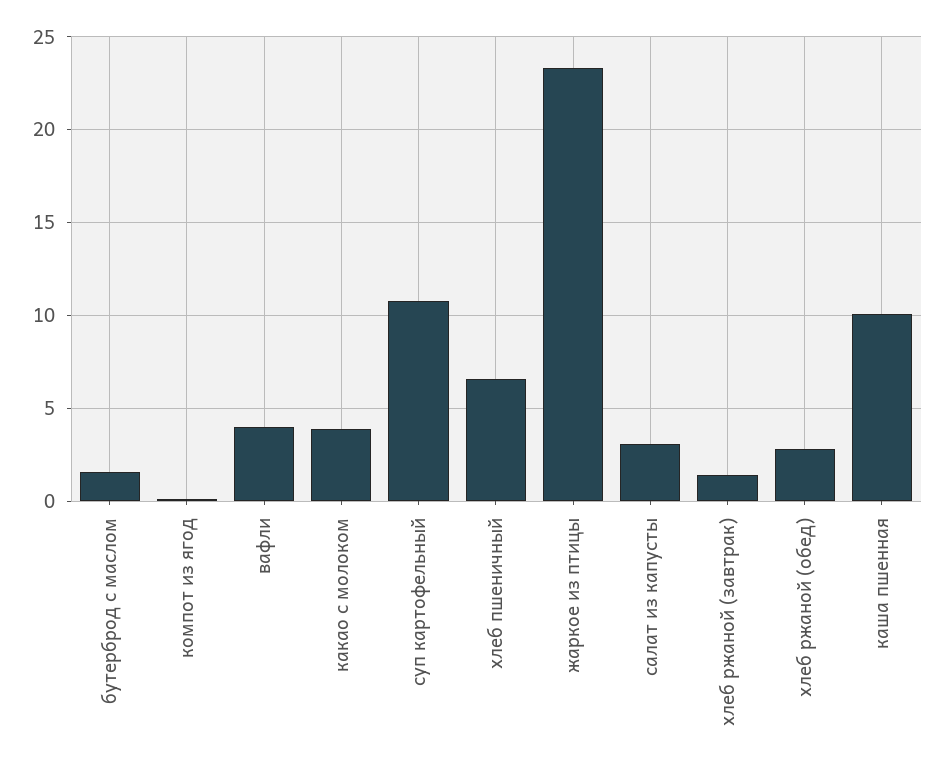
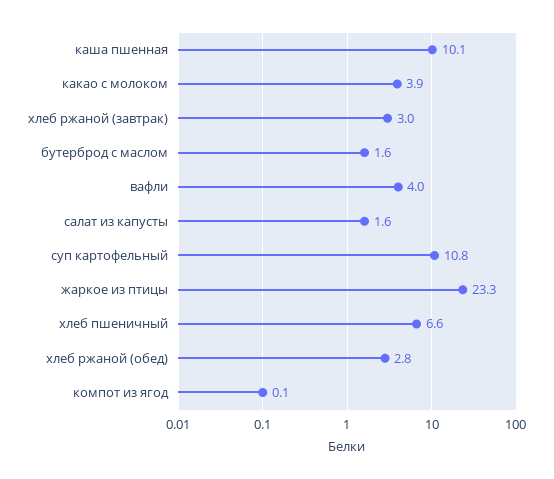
  {
    "бутерброд с маслом": 1.6,
    "компот из ягод": 0.1,
    "вафли": 4,
    "какао с молоком": 3.9,
    "суп картофельный": 10.8,
    "хлеб пшеничный": 6.6,
    "жаркое из птицы": 23.3,
-   "салат из капусты": 3,
+   "салат из капусты": 1.6,
-   "хлеб ржаной (завтрак)": 1.5,
+   "хлеб ржаной (завтрак)": 3,
    "хлеб ржаной (обед)": 2.8,
    "каша пшенная": 10.1
  }

